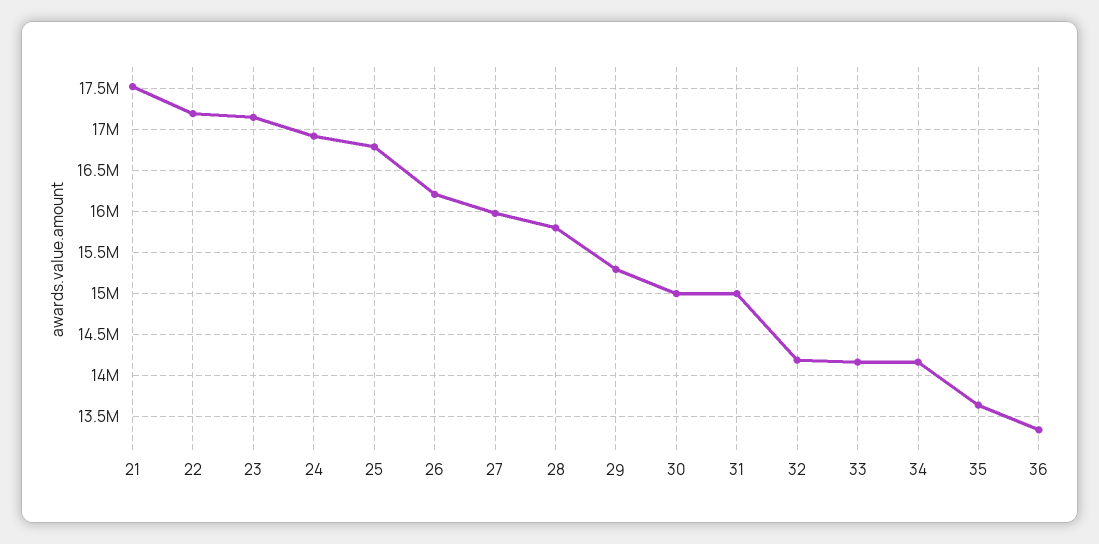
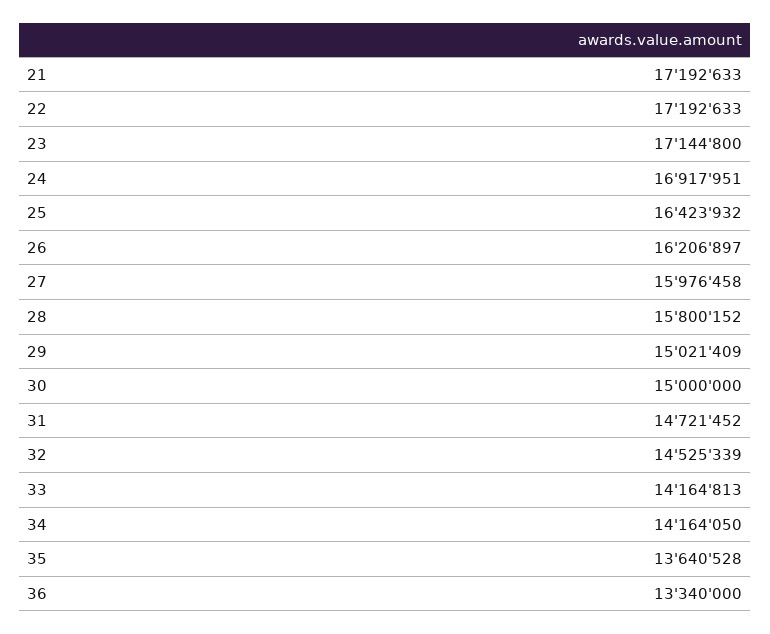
  {
-   "21": 17500000,
+   "21": 17192633,
    "22": 17192633,
    "23": 17144800,
    "24": 16917951,
-   "25": 16800000,
+   "25": 16423932,
    "26": 16206897,
    "27": 15976458,
    "28": 15800152,
-   "29": 15300000,
+   "29": 15021409,
    "30": 15000000,
-   "31": 15000000,
+   "31": 14721452,
-   "32": 14200000,
+   "32": 14525339,
    "33": 14164813,
    "34": 14164050,
    "35": 13640528,
    "36": 13340000
  }

